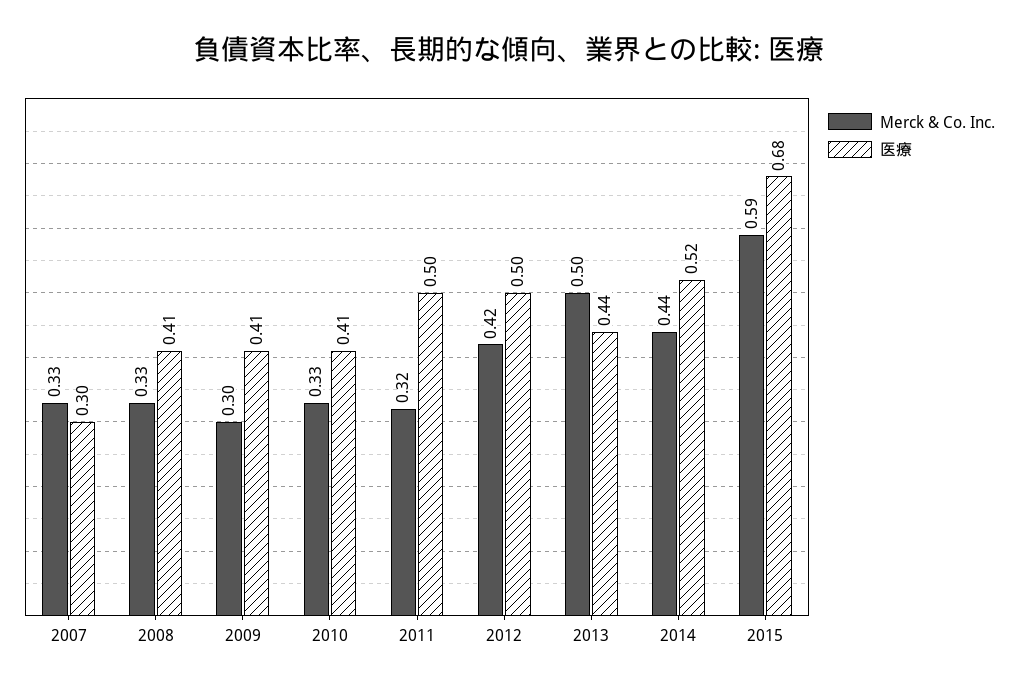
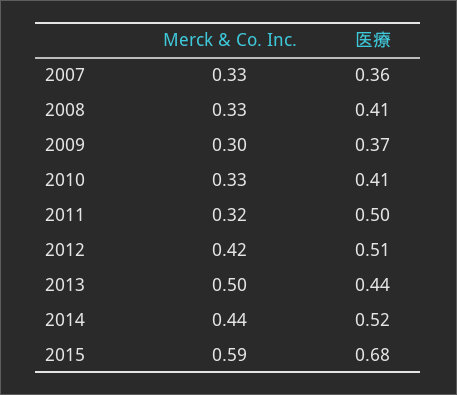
  {
    "Merck & Co. Inc.": {
      "2007": 0.33,
      "2008": 0.33,
      "2009": 0.3,
      "2010": 0.33,
      "2011": 0.32,
      "2012": 0.42,
      "2013": 0.5,
      "2014": 0.44,
      "2015": 0.59
    },
    "医療": {
-     "2007": 0.3,
+     "2007": 0.36,
      "2008": 0.41,
-     "2009": 0.41,
+     "2009": 0.37,
      "2010": 0.41,
      "2011": 0.5,
-     "2012": 0.5,
+     "2012": 0.51,
      "2013": 0.44,
      "2014": 0.52,
      "2015": 0.68
    }
  }

